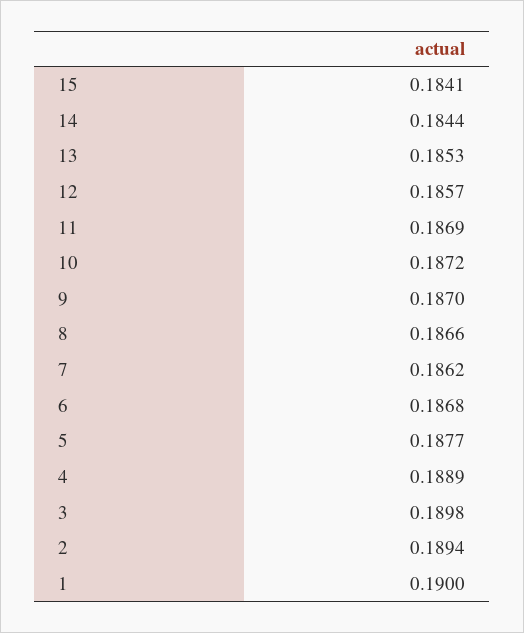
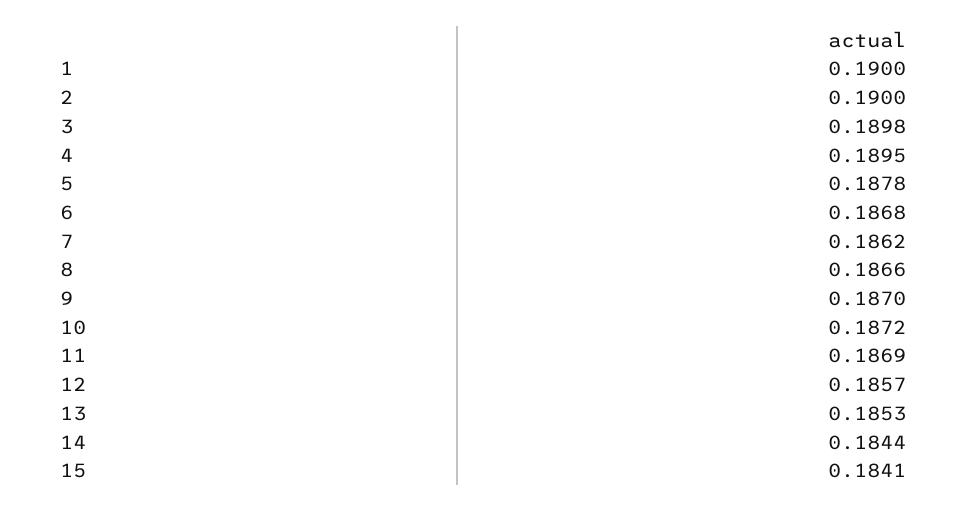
  {
    "15": 0.1841,
    "14": 0.1844,
    "13": 0.1853,
    "12": 0.1857,
    "11": 0.1869,
    "10": 0.1872,
    "9": 0.187,
    "8": 0.1866,
    "7": 0.1862,
    "6": 0.1868,
-   "5": 0.1877,
+   "5": 0.1878,
-   "4": 0.1889,
+   "4": 0.1895,
    "3": 0.1898,
-   "2": 0.1894,
+   "2": 0.19,
    "1": 0.19
  }

